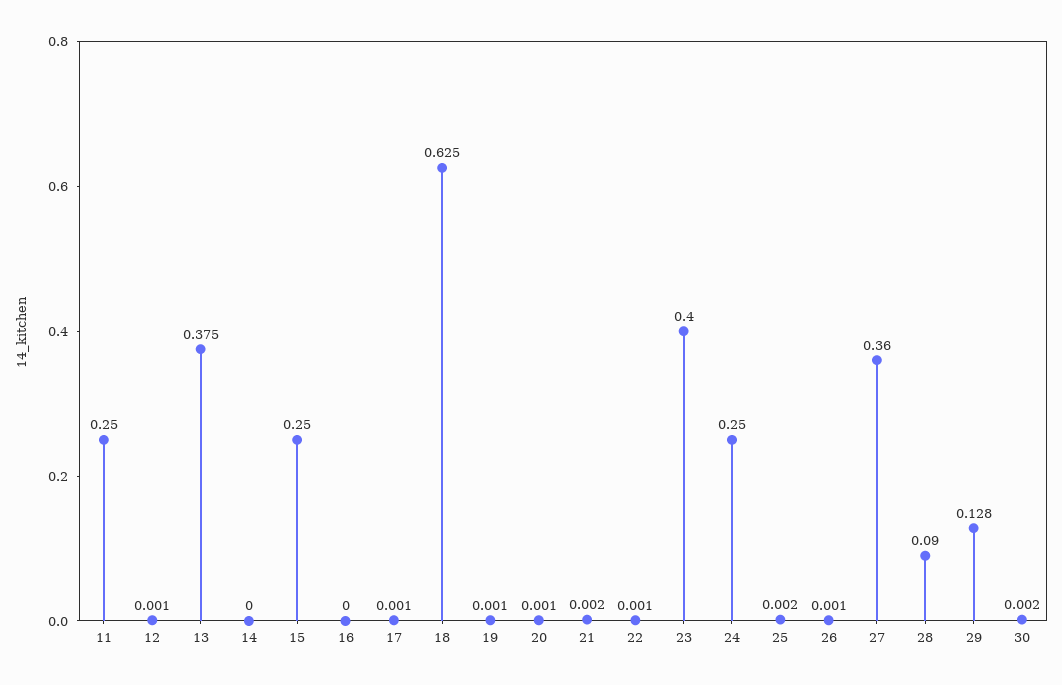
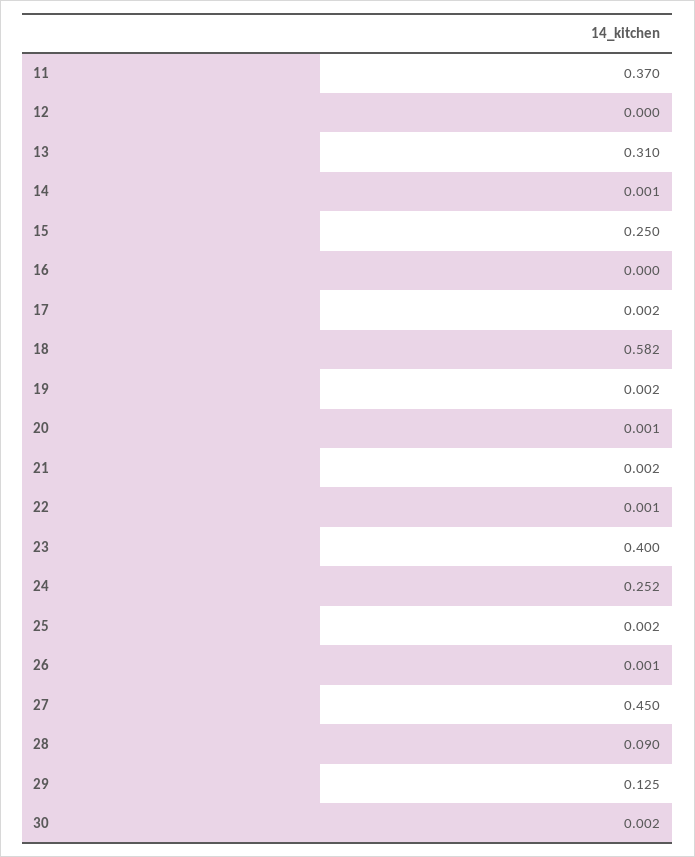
  {
-   "11": 0.25,
+   "11": 0.37,
-   "12": 0.001,
+   "12": 0,
-   "13": 0.375,
+   "13": 0.31,
-   "14": 0,
+   "14": 0.001,
    "15": 0.25,
    "16": 0,
-   "17": 0.001,
+   "17": 0.002,
-   "18": 0.625,
+   "18": 0.582,
-   "19": 0.001,
+   "19": 0.002,
    "20": 0.001,
    "21": 0.002,
    "22": 0.001,
    "23": 0.4,
-   "24": 0.25,
+   "24": 0.252,
    "25": 0.002,
    "26": 0.001,
-   "27": 0.36,
+   "27": 0.45,
    "28": 0.09,
-   "29": 0.128,
+   "29": 0.125,
    "30": 0.002
  }

